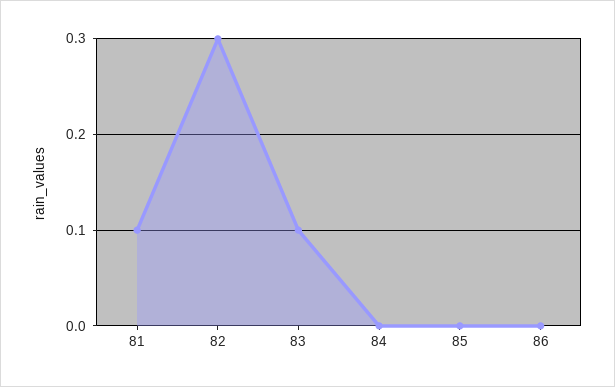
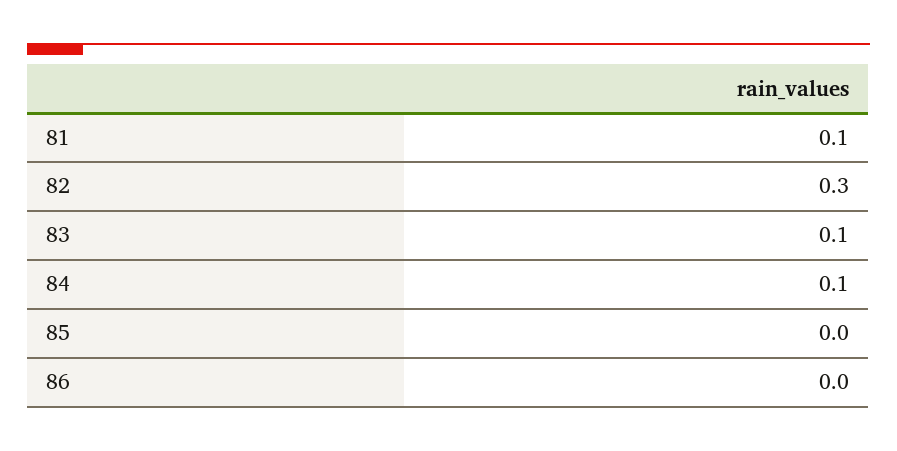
  {
    "81": 0.1,
    "82": 0.3,
    "83": 0.1,
-   "84": 0,
+   "84": 0.1,
    "85": 0,
    "86": 0
  }

